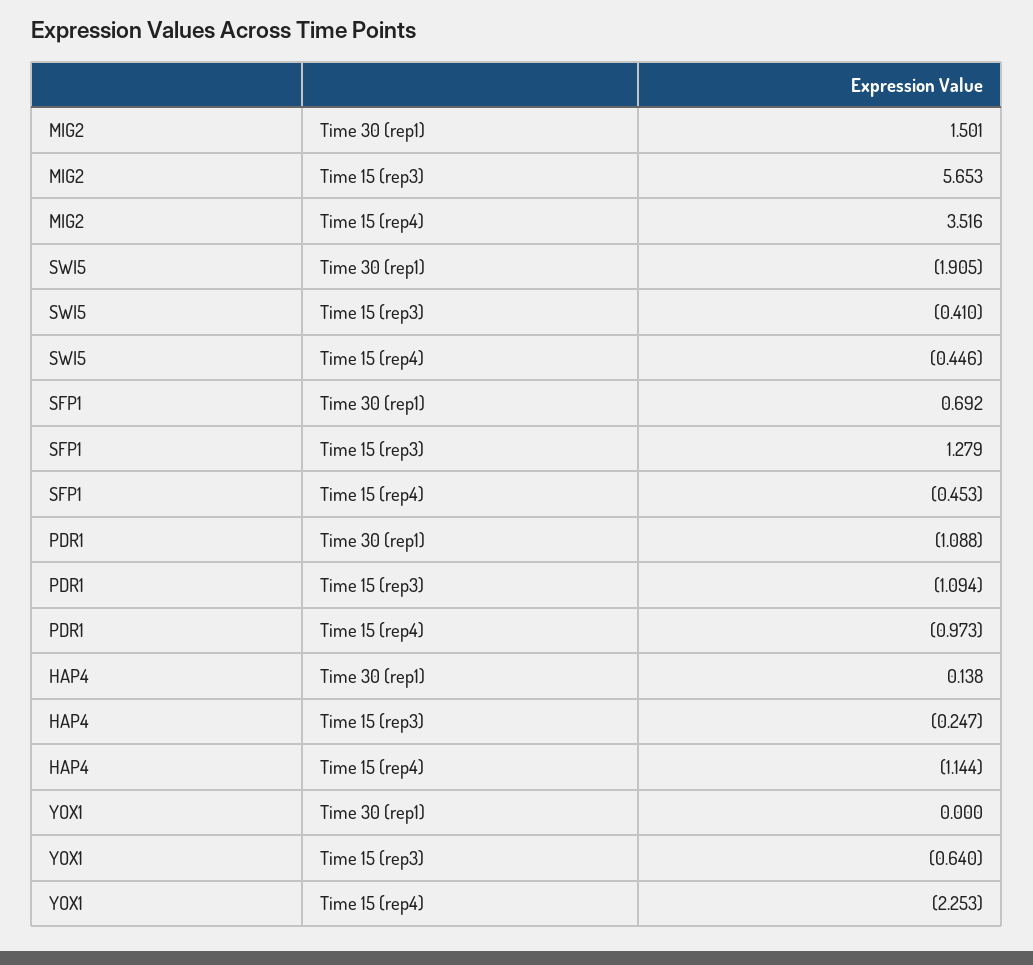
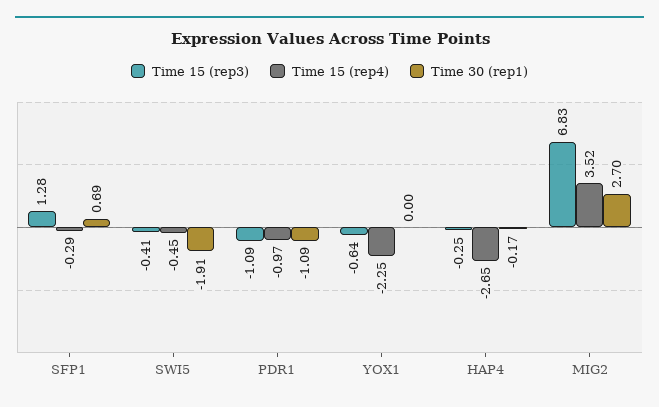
  {
    "Time 30 (rep1)": {
-     "MIG2": 1.501,
+     "MIG2": 2.7,
      "SWI5": -1.905,
      "SFP1": 0.692,
      "PDR1": -1.088,
-     "HAP4": 0.138,
+     "HAP4": -0.17,
      "YOX1": 0
    },
    "Time 15 (rep3)": {
-     "MIG2": 5.653,
+     "MIG2": 6.83,
      "SWI5": -0.41,
      "SFP1": 1.279,
      "PDR1": -1.094,
      "HAP4": -0.247,
      "YOX1": -0.64
    },
    "Time 15 (rep4)": {
      "MIG2": 3.516,
      "SWI5": -0.446,
-     "SFP1": -0.453,
+     "SFP1": -0.29,
      "PDR1": -0.973,
-     "HAP4": -1.144,
+     "HAP4": -2.65,
      "YOX1": -2.253
    }
  }

